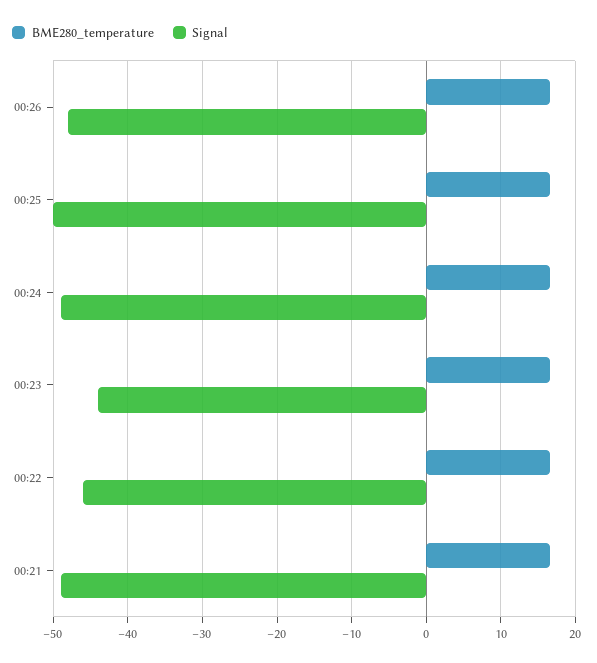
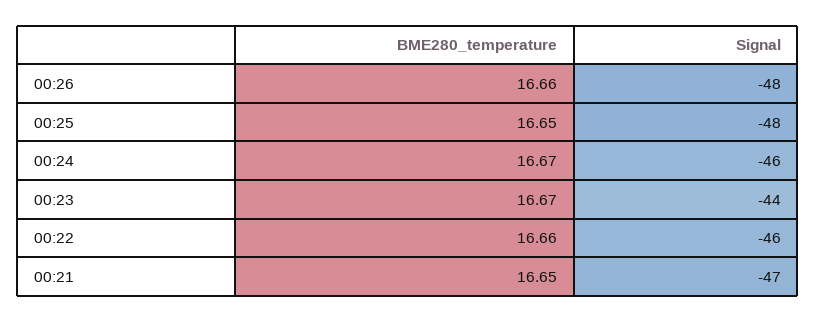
  {
    "BME280_temperature": {
      "00:26": 16.66,
      "00:25": 16.65,
      "00:24": 16.67,
      "00:23": 16.67,
      "00:22": 16.66,
      "00:21": 16.65
    },
    "Signal": {
      "00:26": -48,
-     "00:25": -50,
+     "00:25": -48,
-     "00:24": -49,
+     "00:24": -46,
      "00:23": -44,
      "00:22": -46,
-     "00:21": -49
+     "00:21": -47
    }
  }

